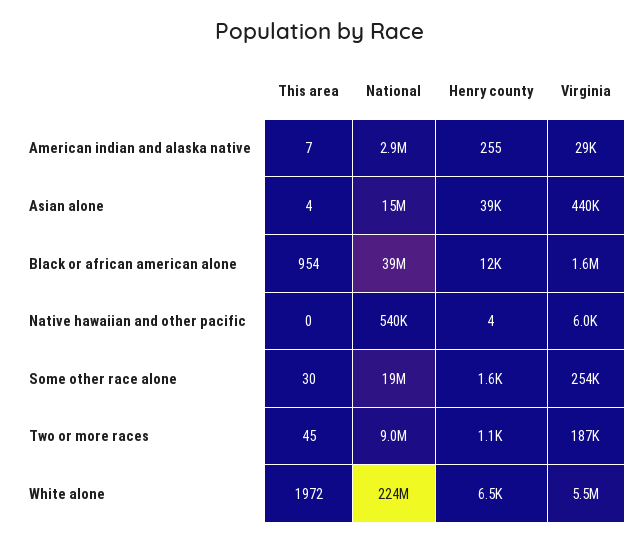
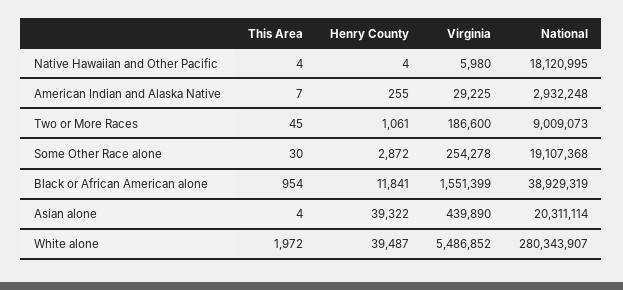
  {
    "This area": {
      "American indian and alaska native": 7,
      "Asian alone": 4,
      "Black or african american alone": 954,
-     "Native hawaiian and other pacific": 0,
+     "Native hawaiian and other pacific": 4,
      "Some other race alone": 30,
      "Two or more races": 45,
      "White alone": 1972
    },
    "National": {
      "American indian and alaska native": 2932248,
-     "Asian alone": 15000000,
+     "Asian alone": 20311114,
      "Black or african american alone": 38929319,
-     "Native hawaiian and other pacific": 540000,
+     "Native hawaiian and other pacific": 18120995,
      "Some other race alone": 19107368,
      "Two or more races": 9009073,
-     "White alone": 224000000
+     "White alone": 280343907
    },
    "Henry county": {
      "American indian and alaska native": 255,
      "Asian alone": 39322,
      "Black or african american alone": 11841,
      "Native hawaiian and other pacific": 4,
-     "Some other race alone": 1600,
+     "Some other race alone": 2872,
      "Two or more races": 1061,
-     "White alone": 6500
+     "White alone": 39487
    },
    "Virginia": {
      "American indian and alaska native": 29225,
      "Asian alone": 439890,
      "Black or african american alone": 1551399,
      "Native hawaiian and other pacific": 5980,
      "Some other race alone": 254278,
      "Two or more races": 186600,
      "White alone": 5486852
    }
  }

